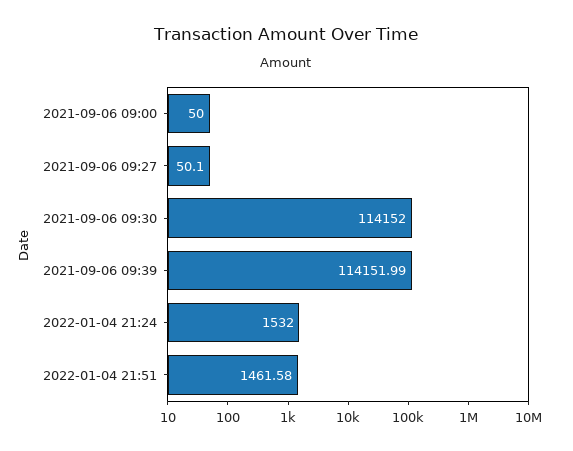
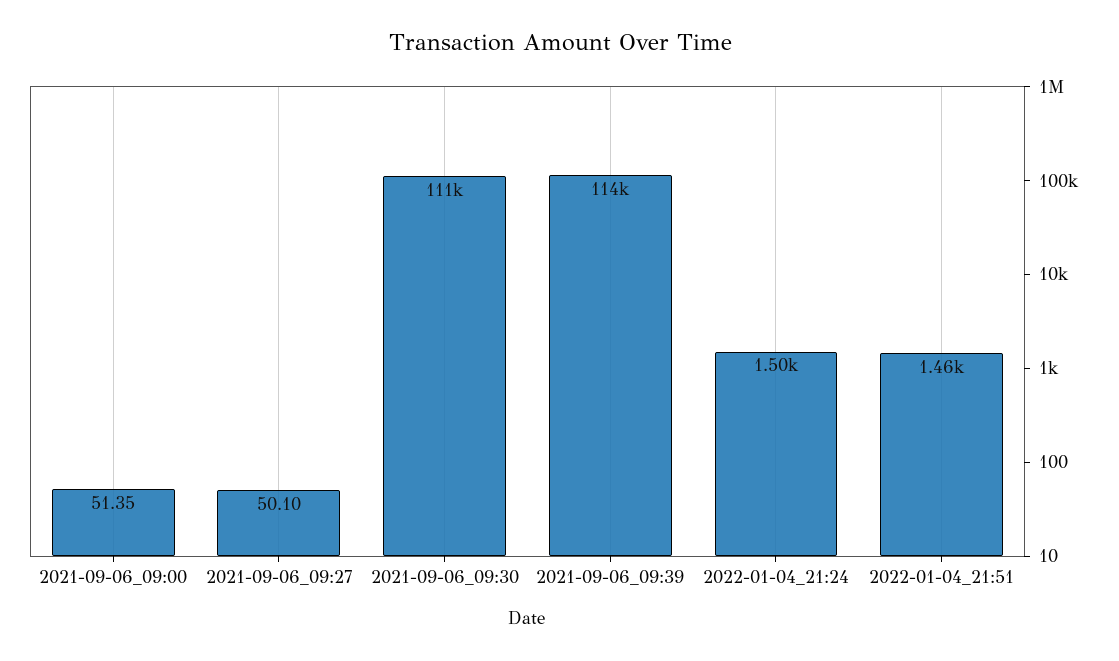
  {
-   "2021-09-06 09:00": 50,
+   "2021-09-06 09:00": 51.35,
    "2021-09-06 09:27": 50.1,
-   "2021-09-06 09:30": 114152,
+   "2021-09-06 09:30": 111000,
    "2021-09-06 09:39": 114151.99,
-   "2022-01-04 21:24": 1532,
+   "2022-01-04 21:24": 1500,
    "2022-01-04 21:51": 1461.58
  }

